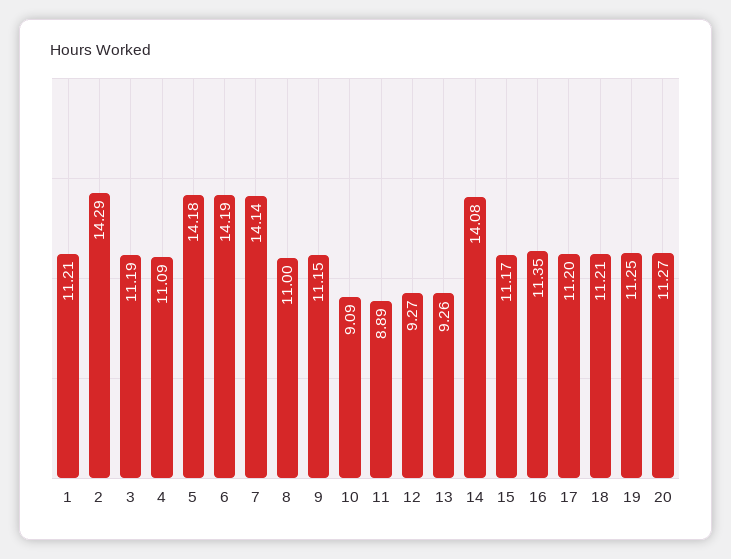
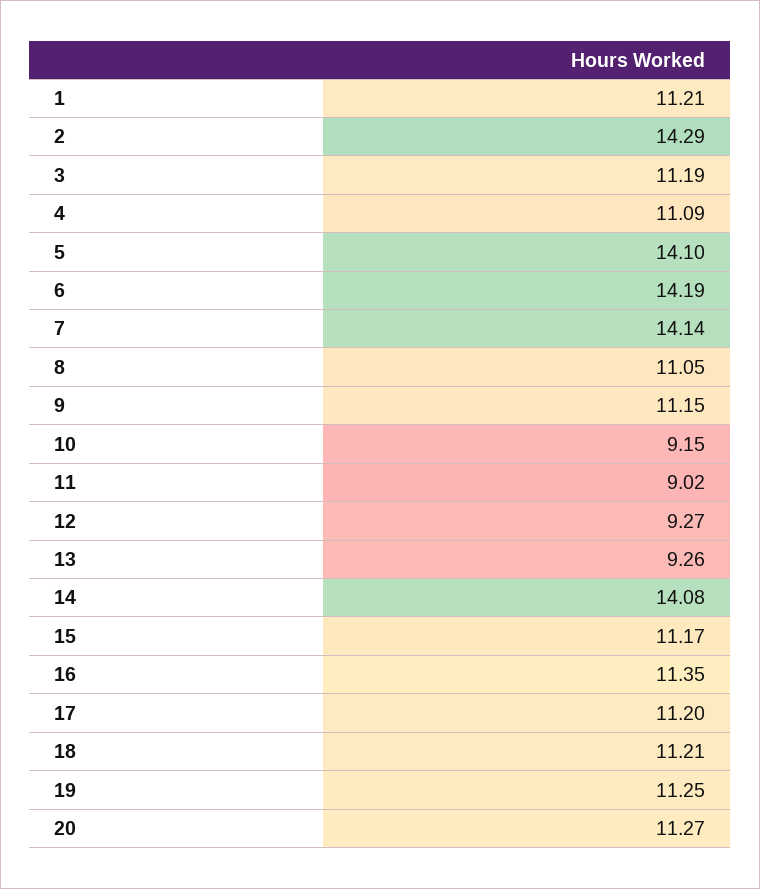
  {
    "1": 11.21,
    "2": 14.29,
    "3": 11.19,
    "4": 11.09,
-   "5": 14.18,
+   "5": 14.1,
    "6": 14.19,
    "7": 14.14,
-   "8": 11,
+   "8": 11.05,
    "9": 11.15,
-   "10": 9.09,
+   "10": 9.15,
-   "11": 8.89,
+   "11": 9.02,
    "12": 9.27,
    "13": 9.26,
    "14": 14.08,
    "15": 11.17,
    "16": 11.35,
    "17": 11.2,
    "18": 11.21,
    "19": 11.25,
    "20": 11.27
  }

